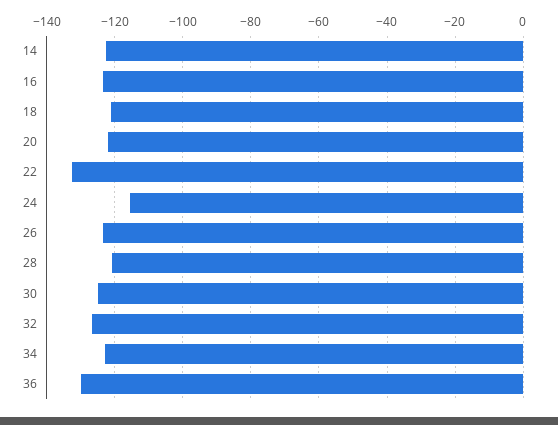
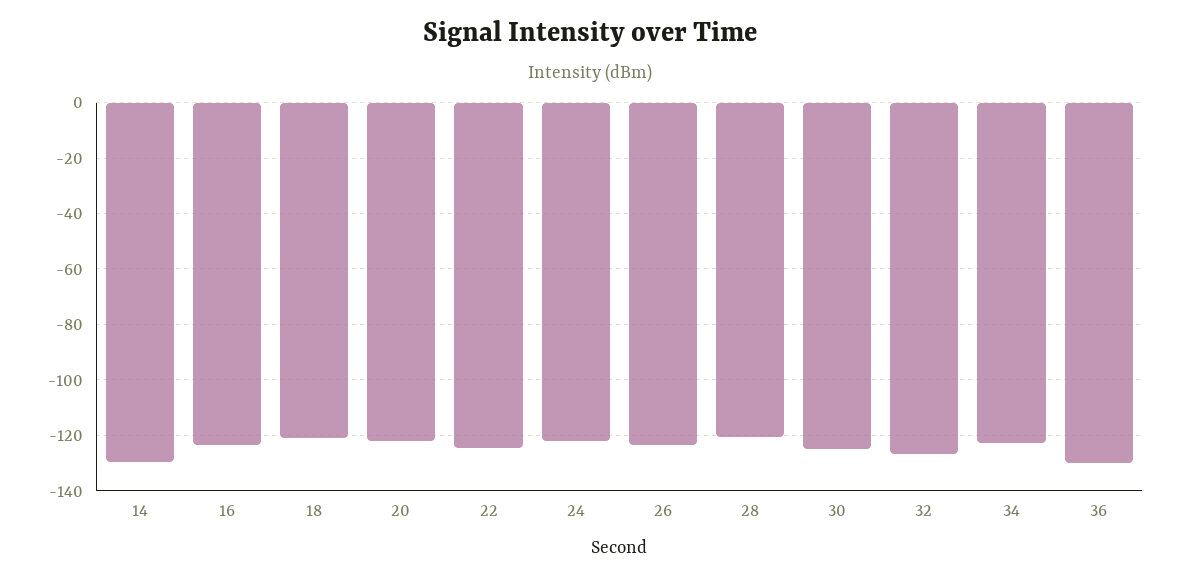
  {
-   "14": -122,
+   "14": -130,
    "16": -124,
    "18": -122,
    "20": -122,
-   "22": -132,
+   "22": -125,
-   "24": -116,
+   "24": -122.5,
    "26": -124,
    "28": -120,
    "30": -124,
    "32": -126,
    "34": -122,
    "36": -130
  }

